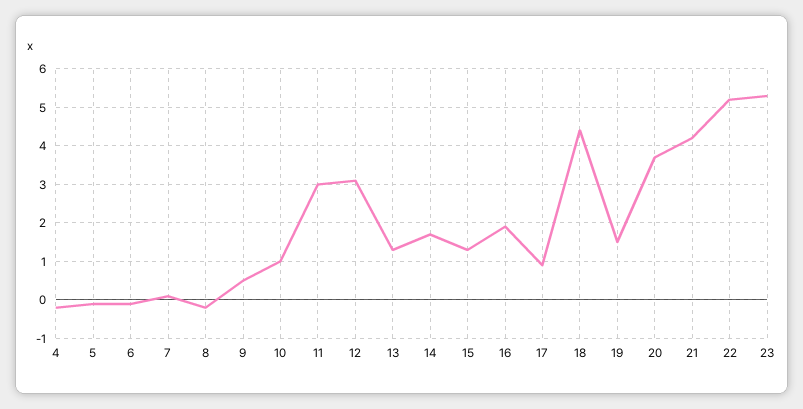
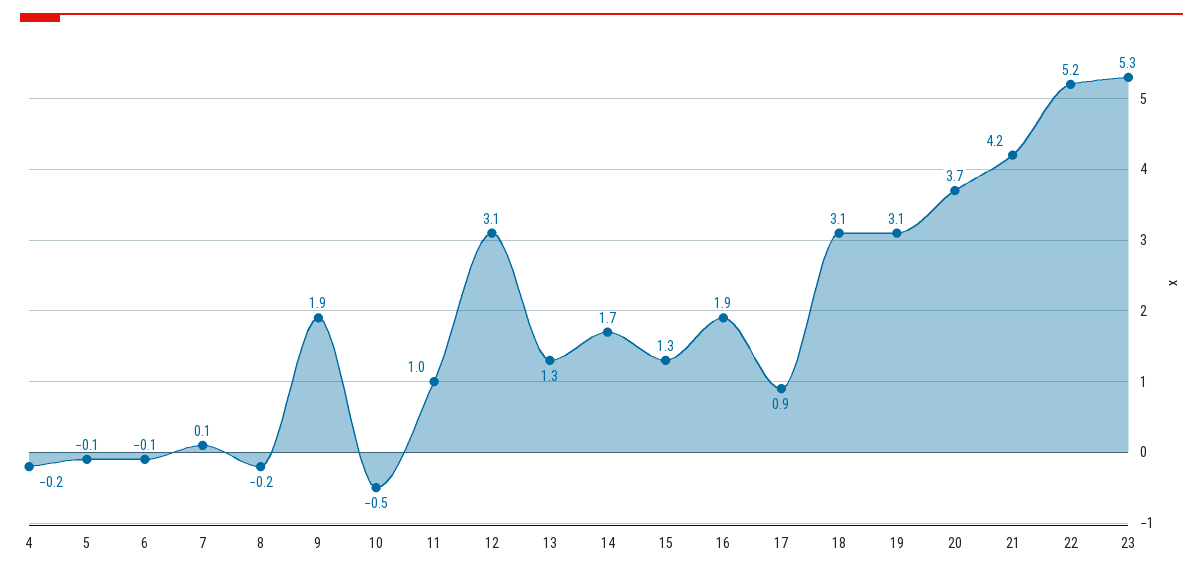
  {
    "4": -0.2,
    "5": -0.1,
    "6": -0.1,
    "7": 0.1,
    "8": -0.2,
-   "9": 0.5,
+   "9": 1.9,
-   "10": 1,
+   "10": -0.5,
-   "11": 3,
+   "11": 1,
    "12": 3.1,
    "13": 1.3,
    "14": 1.7,
    "15": 1.3,
    "16": 1.9,
    "17": 0.9,
-   "18": 4.5,
+   "18": 3.1,
-   "19": 1.5,
+   "19": 3.1,
    "20": 3.7,
    "21": 4.2,
    "22": 5.2,
    "23": 5.3
  }

